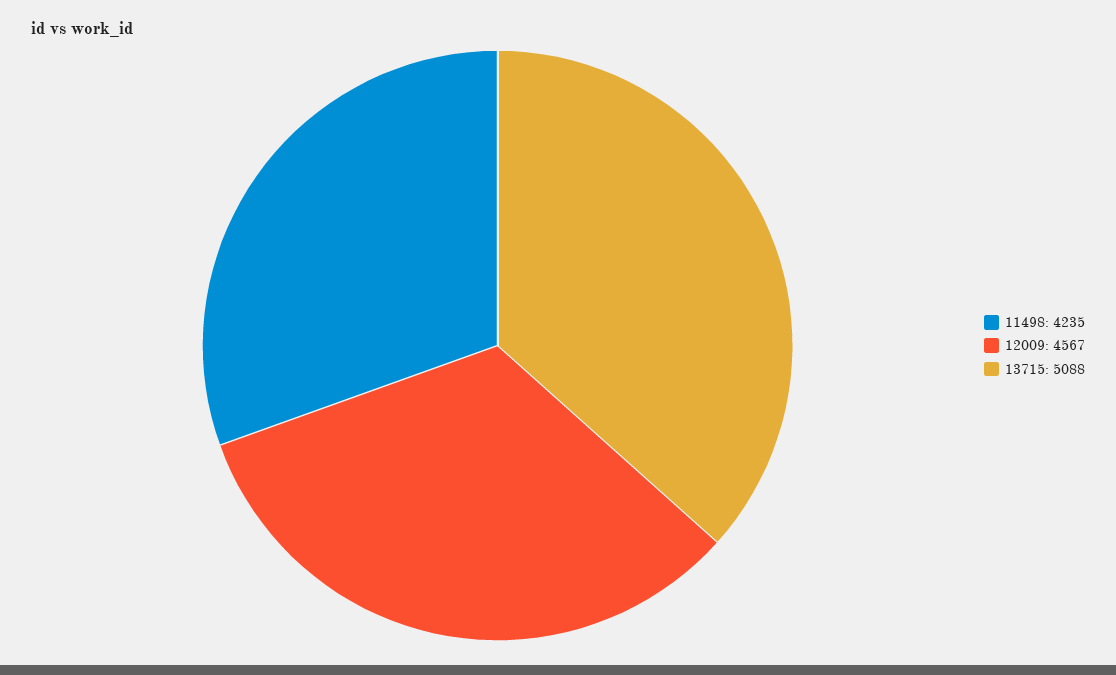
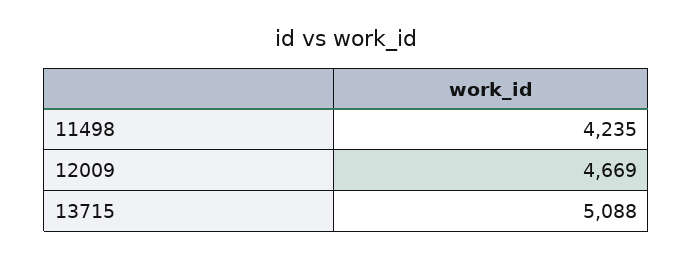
  {
    "11498": 4235,
-   "12009": 4567,
+   "12009": 4669,
    "13715": 5088
  }

